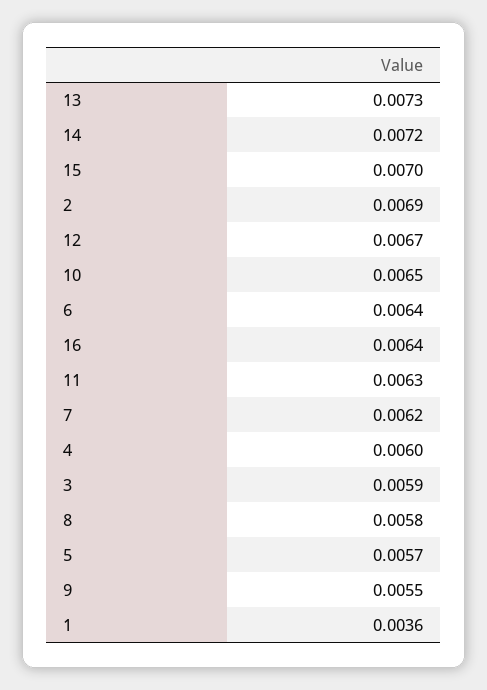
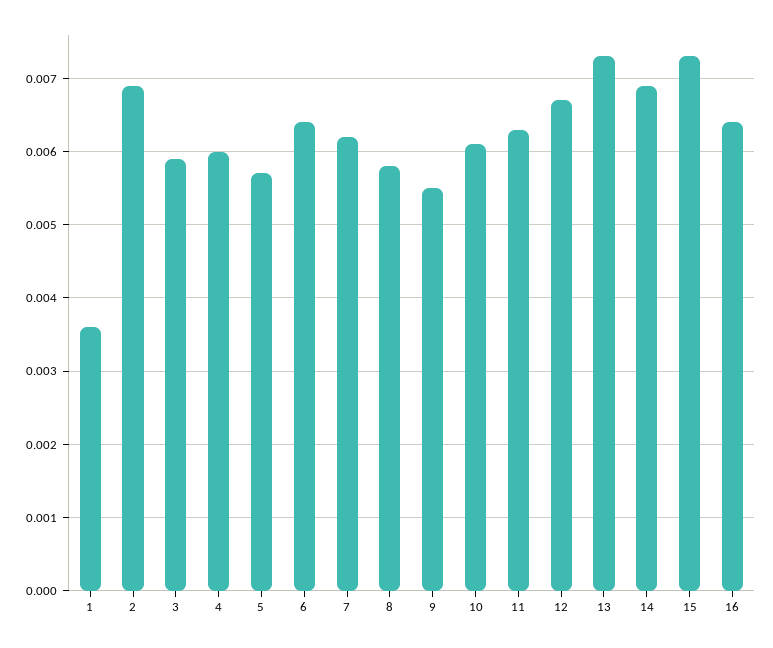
  {
    "13": 0.0073,
-   "14": 0.0072,
+   "14": 0.0069,
-   "15": 0.007,
+   "15": 0.0073,
    "2": 0.0069,
    "12": 0.0067,
-   "10": 0.0065,
+   "10": 0.0061,
    "6": 0.0064,
    "16": 0.0064,
    "11": 0.0063,
    "7": 0.0062,
    "4": 0.006,
    "3": 0.0059,
    "8": 0.0058,
    "5": 0.0057,
    "9": 0.0055,
    "1": 0.0036
  }

